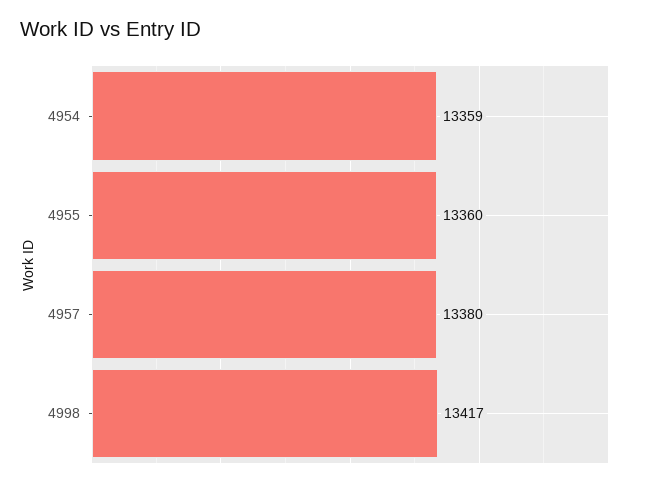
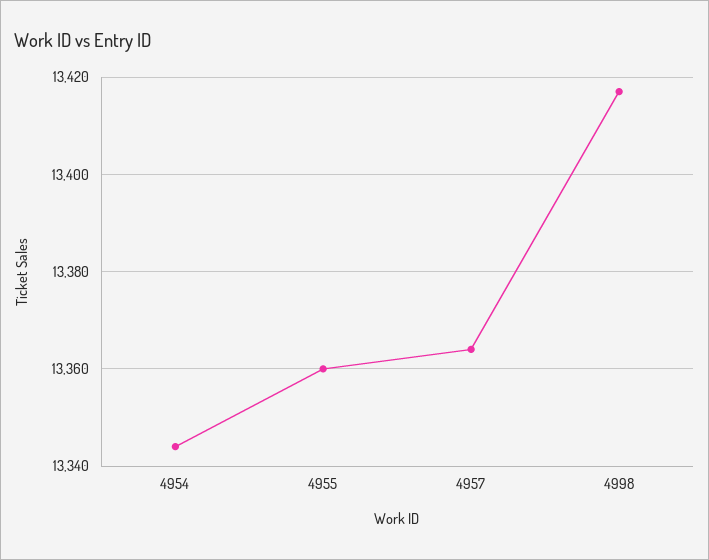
  {
-   "4954": 13359,
+   "4954": 13345,
    "4955": 13360,
-   "4957": 13380,
+   "4957": 13365,
    "4998": 13417
  }

